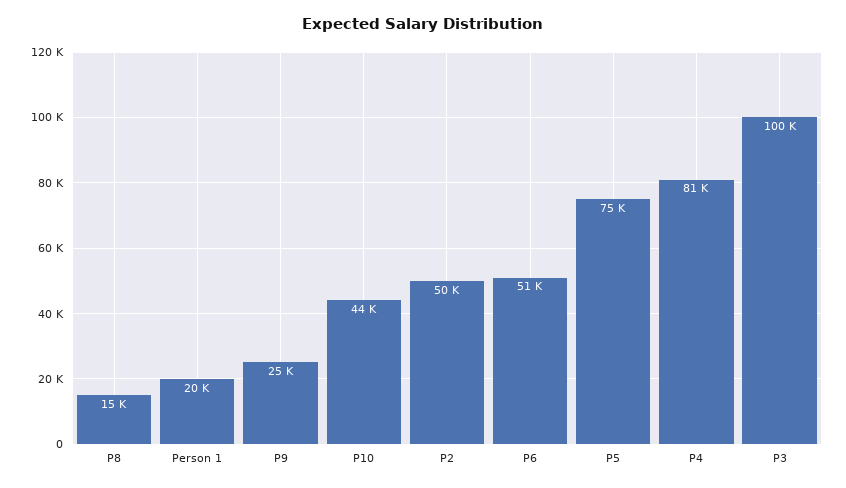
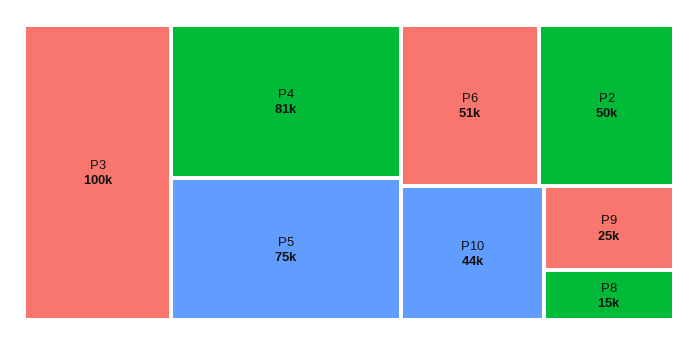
  {
    "P8": 15000,
-   "Person 1": 20000,
    "P9": 25000,
    "P10": 44000,
    "P2": 50000,
    "P6": 51000,
    "P5": 75000,
    "P4": 81000,
    "P3": 100000
  }

